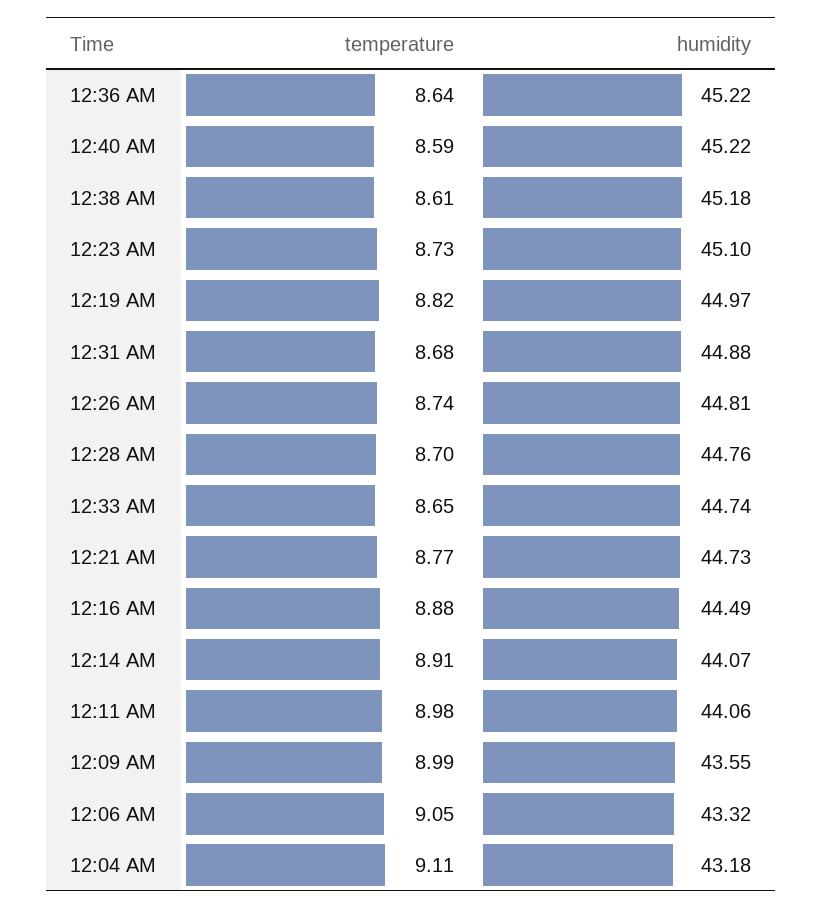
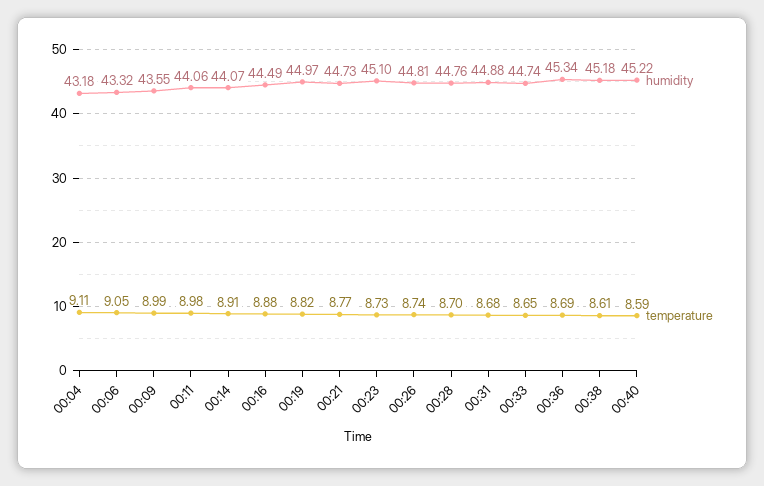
  {
    "temperature": {
-     "12:36 AM": 8.64,
+     "12:36 AM": 8.69,
      "12:40 AM": 8.59,
      "12:38 AM": 8.61,
      "12:23 AM": 8.73,
      "12:19 AM": 8.82,
      "12:31 AM": 8.68,
      "12:26 AM": 8.74,
      "12:28 AM": 8.7,
      "12:33 AM": 8.65,
      "12:21 AM": 8.77,
      "12:16 AM": 8.88,
      "12:14 AM": 8.91,
      "12:11 AM": 8.98,
      "12:09 AM": 8.99,
      "12:06 AM": 9.05,
      "12:04 AM": 9.11
    },
    "humidity": {
-     "12:36 AM": 45.22,
+     "12:36 AM": 45.34,
      "12:40 AM": 45.22,
      "12:38 AM": 45.18,
      "12:23 AM": 45.1,
      "12:19 AM": 44.97,
      "12:31 AM": 44.88,
      "12:26 AM": 44.81,
      "12:28 AM": 44.76,
      "12:33 AM": 44.74,
      "12:21 AM": 44.73,
      "12:16 AM": 44.49,
      "12:14 AM": 44.07,
      "12:11 AM": 44.06,
      "12:09 AM": 43.55,
      "12:06 AM": 43.32,
      "12:04 AM": 43.18
    }
  }

